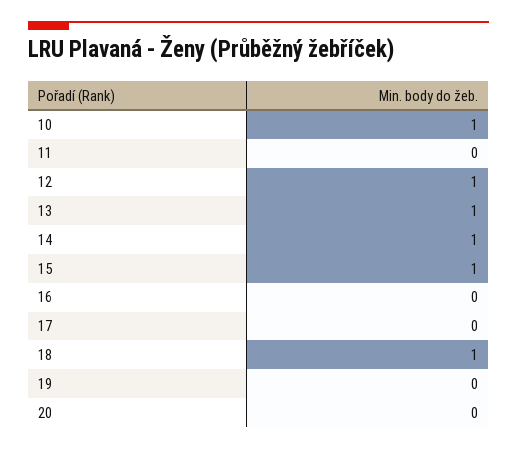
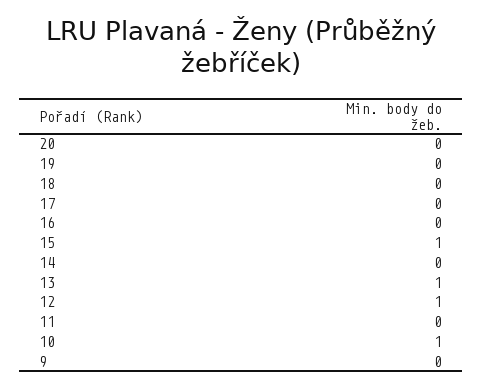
  {
    "10": 1,
    "11": 0,
    "12": 1,
    "13": 1,
-   "14": 1,
+   "14": 0,
    "15": 1,
    "16": 0,
    "17": 0,
-   "18": 1,
+   "18": 0,
    "19": 0,
-   "20": 0
+   "20": 0,
+   "9": 0
  }

